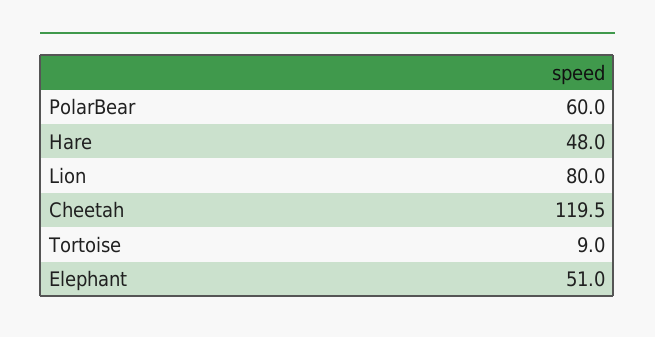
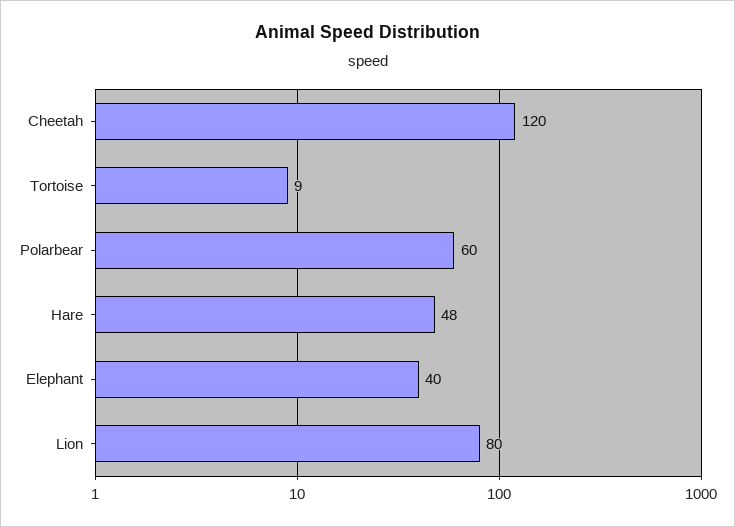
  {
    "PolarBear": 60,
    "Hare": 48,
    "Lion": 80,
-   "Cheetah": 119.5,
+   "Cheetah": 120,
    "Tortoise": 9,
-   "Elephant": 51
+   "Elephant": 40
  }

